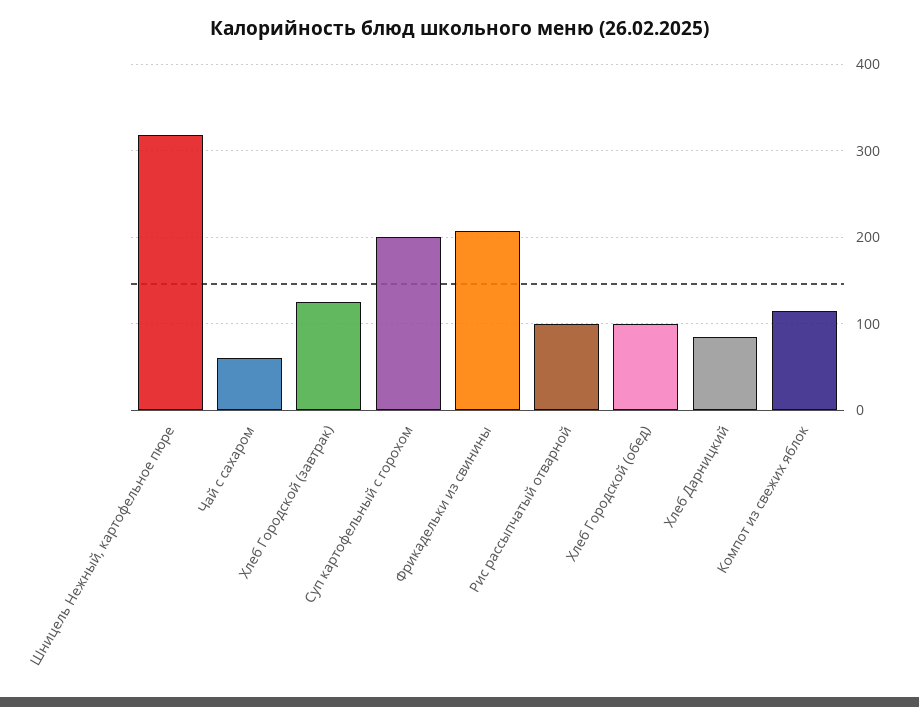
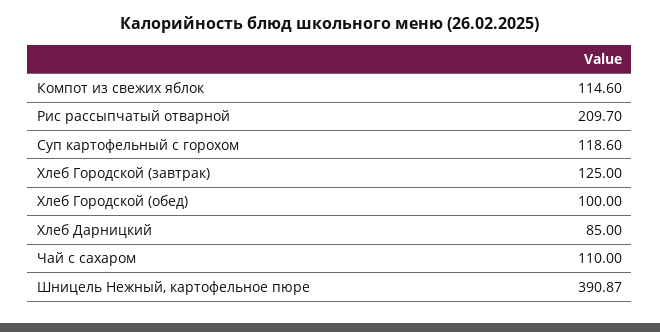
  {
-   "Шницель Нежный, картофельное пюре": 320,
+   "Шницель Нежный, картофельное пюре": 390.87,
-   "Чай с сахаром": 60,
+   "Чай с сахаром": 110,
    "Хлеб Городской (завтрак)": 125,
-   "Суп картофельный с горохом": 200,
+   "Суп картофельный с горохом": 118.6,
-   "Фрикадельки из свинины": 210,
-   "Рис рассыпчатый отварной": 100,
+   "Рис рассыпчатый отварной": 209.7,
    "Хлеб Городской (обед)": 100,
    "Хлеб Дарницкий": 85,
    "Компот из свежих яблок": 114.6
  }

